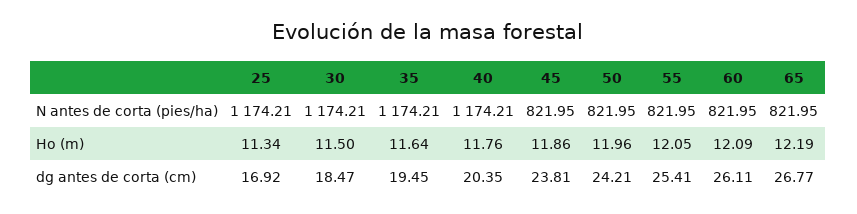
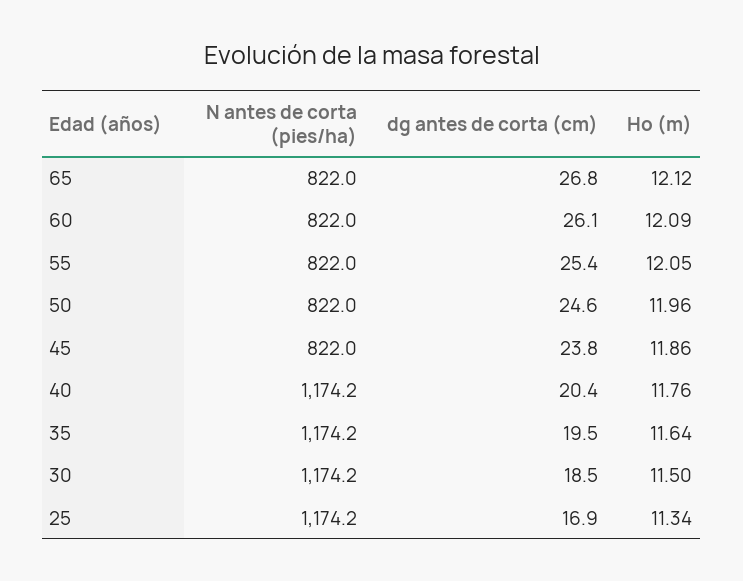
  {
    "25": {
      "N antes de corta (pies/ha)": 1174.21,
      "Ho (m)": 11.34,
      "dg antes de corta (cm)": 16.92
    },
    "30": {
      "N antes de corta (pies/ha)": 1174.21,
      "Ho (m)": 11.5,
      "dg antes de corta (cm)": 18.47
    },
    "35": {
      "N antes de corta (pies/ha)": 1174.21,
      "Ho (m)": 11.64,
      "dg antes de corta (cm)": 19.45
    },
    "40": {
      "N antes de corta (pies/ha)": 1174.21,
      "Ho (m)": 11.76,
      "dg antes de corta (cm)": 20.35
    },
    "45": {
      "N antes de corta (pies/ha)": 821.95,
      "Ho (m)": 11.86,
      "dg antes de corta (cm)": 23.81
    },
    "50": {
      "N antes de corta (pies/ha)": 821.95,
      "Ho (m)": 11.96,
-     "dg antes de corta (cm)": 24.21
+     "dg antes de corta (cm)": 24.6
    },
    "55": {
      "N antes de corta (pies/ha)": 821.95,
      "Ho (m)": 12.05,
      "dg antes de corta (cm)": 25.41
    },
    "60": {
      "N antes de corta (pies/ha)": 821.95,
      "Ho (m)": 12.09,
      "dg antes de corta (cm)": 26.11
    },
    "65": {
      "N antes de corta (pies/ha)": 821.95,
-     "Ho (m)": 12.19,
+     "Ho (m)": 12.12,
      "dg antes de corta (cm)": 26.77
    }
  }

